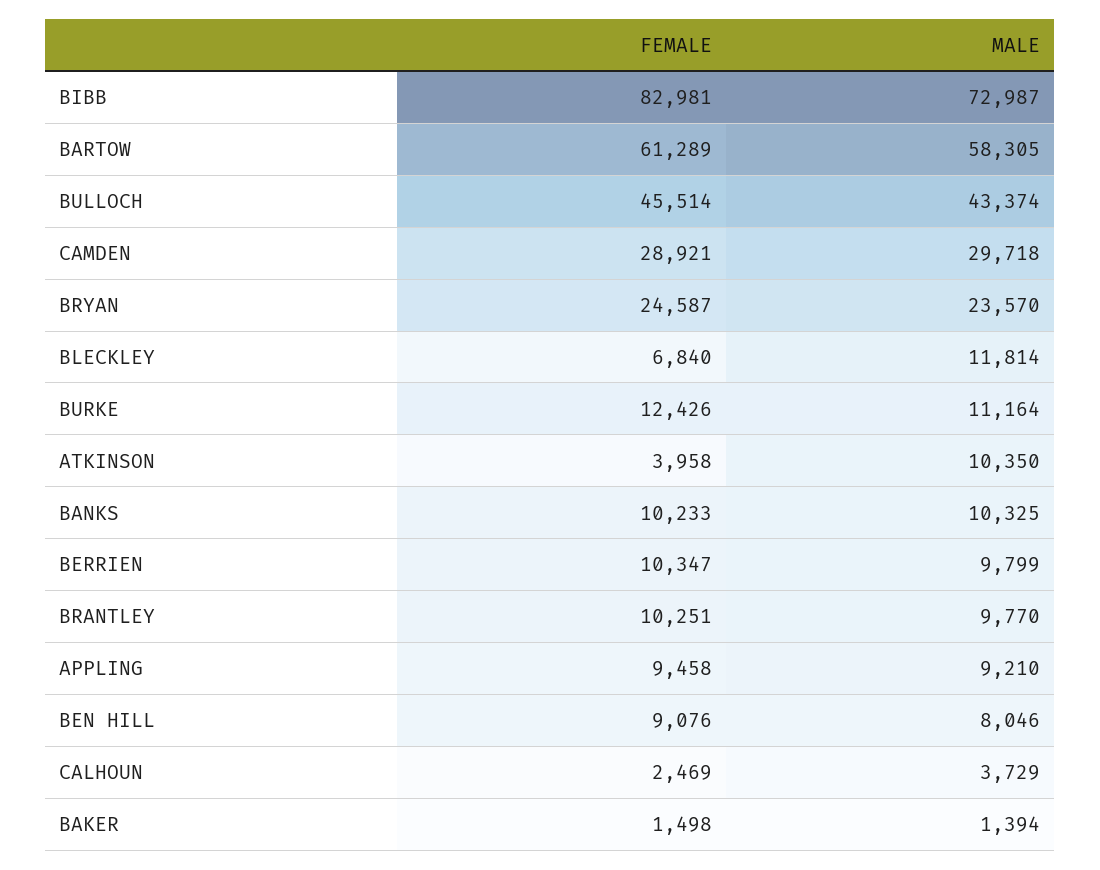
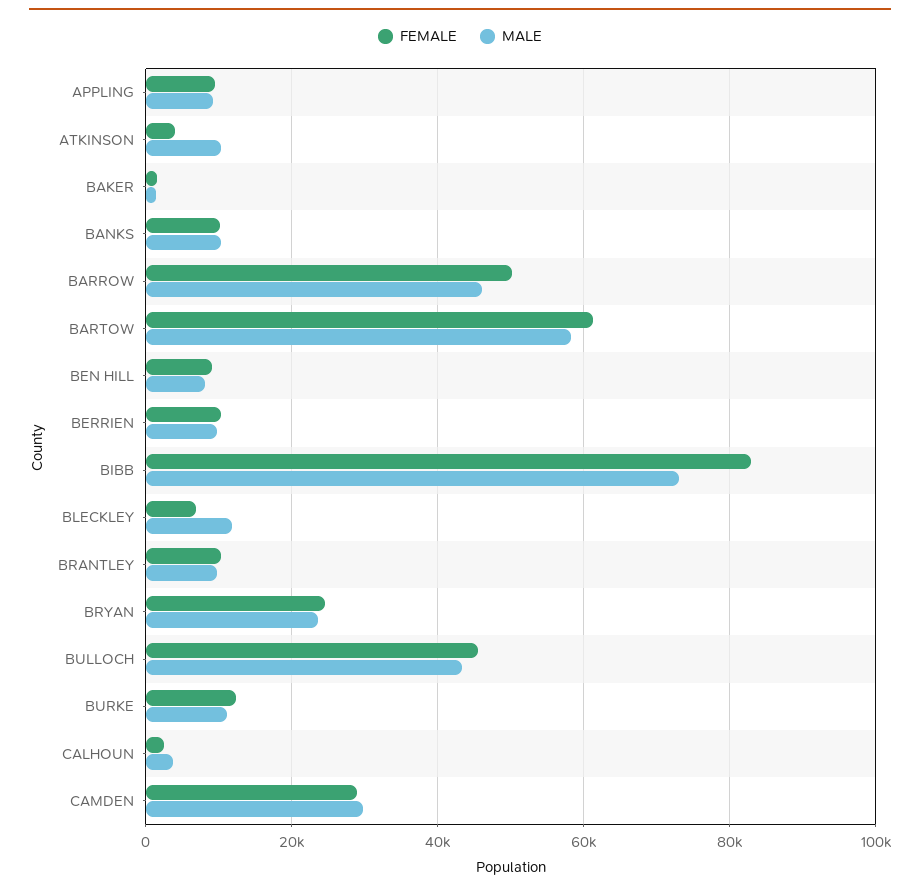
  {
    "FEMALE": {
      "BIBB": 82981,
      "BARTOW": 61289,
      "BULLOCH": 45514,
      "CAMDEN": 28921,
      "BRYAN": 24587,
      "BLECKLEY": 6840,
      "BURKE": 12426,
      "ATKINSON": 3958,
      "BANKS": 10233,
      "BERRIEN": 10347,
      "BRANTLEY": 10251,
      "APPLING": 9458,
      "BEN HILL": 9076,
      "CALHOUN": 2469,
-     "BAKER": 1498
+     "BAKER": 1498,
+     "BARROW": 50000
    },
    "MALE": {
      "BIBB": 72987,
      "BARTOW": 58305,
      "BULLOCH": 43374,
      "CAMDEN": 29718,
      "BRYAN": 23570,
      "BLECKLEY": 11814,
      "BURKE": 11164,
      "ATKINSON": 10350,
      "BANKS": 10325,
      "BERRIEN": 9799,
      "BRANTLEY": 9770,
      "APPLING": 9210,
      "BEN HILL": 8046,
      "CALHOUN": 3729,
-     "BAKER": 1394
+     "BAKER": 1394,
+     "BARROW": 46000
    }
  }

